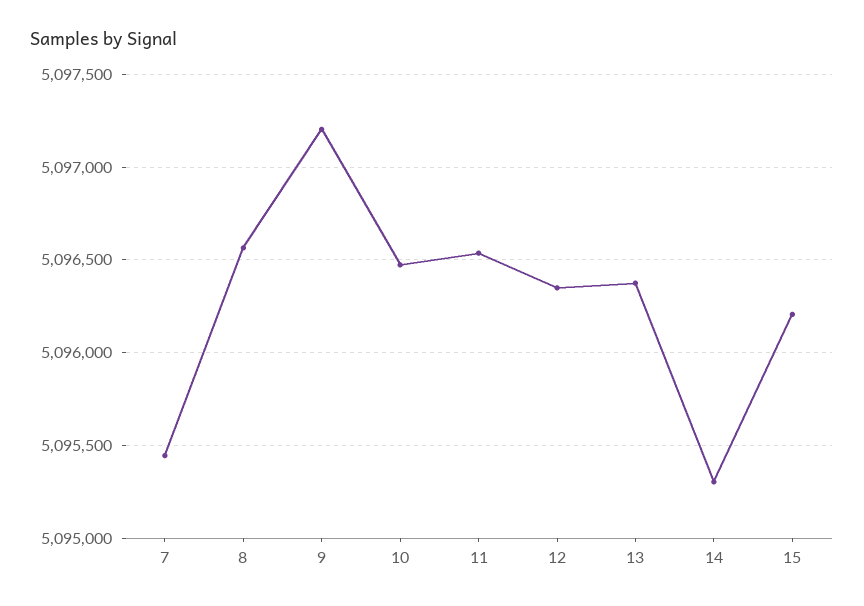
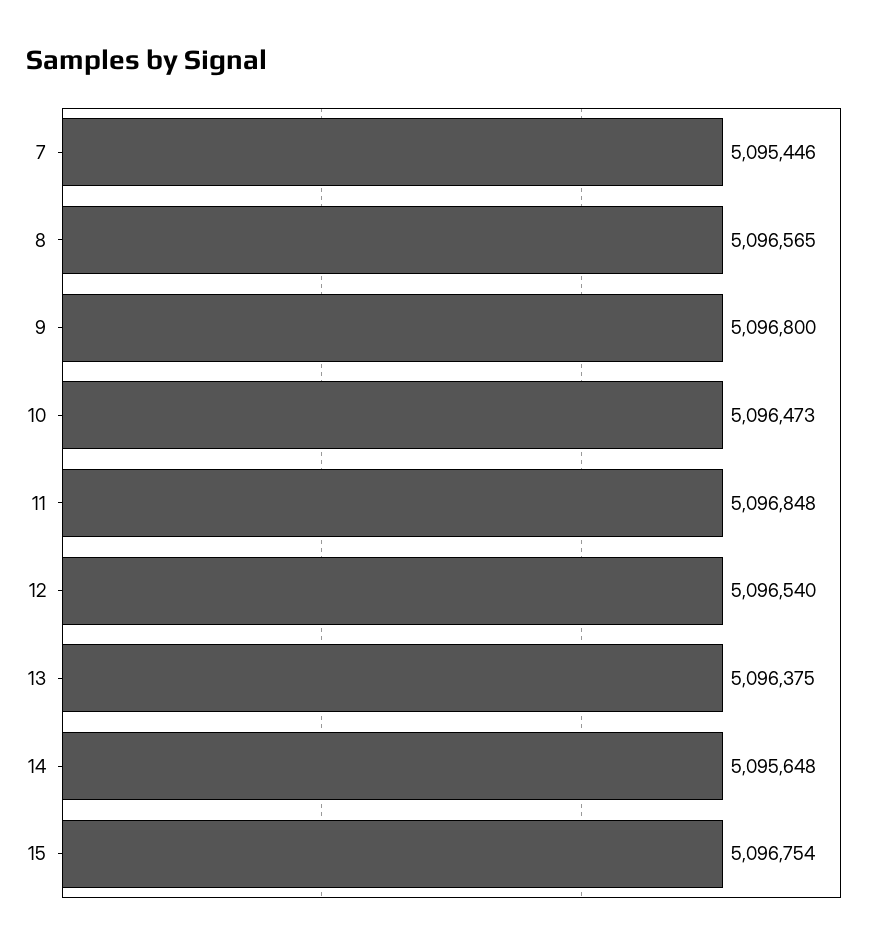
  {
    "7": 5095446,
    "8": 5096565,
-   "9": 5097200,
+   "9": 5096800,
    "10": 5096473,
-   "11": 5096550,
+   "11": 5096848,
-   "12": 5096350,
+   "12": 5096540,
    "13": 5096375,
-   "14": 5095300,
+   "14": 5095648,
-   "15": 5096200
+   "15": 5096754
  }

